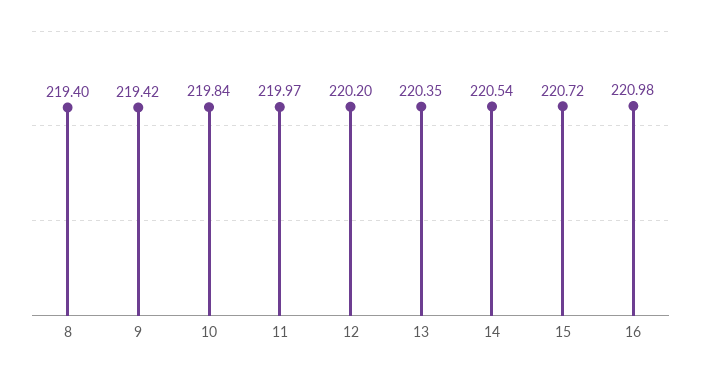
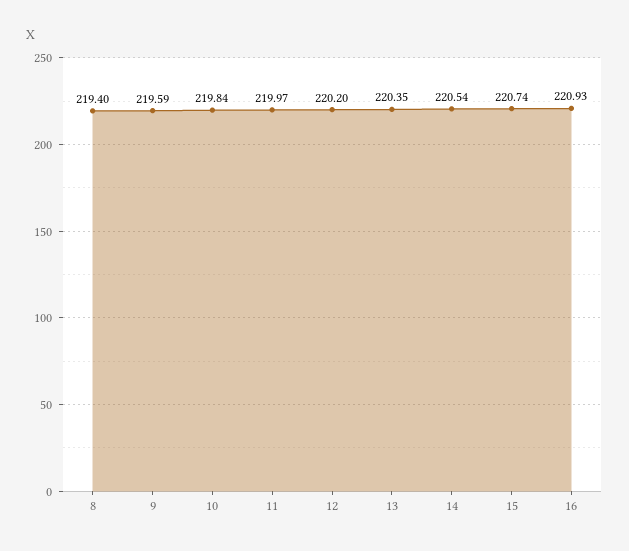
  {
    "8": 219.4,
-   "9": 219.42,
+   "9": 219.59,
    "10": 219.84,
    "11": 219.97,
    "12": 220.2,
    "13": 220.35,
    "14": 220.54,
-   "15": 220.72,
+   "15": 220.74,
-   "16": 220.98
+   "16": 220.93
  }

